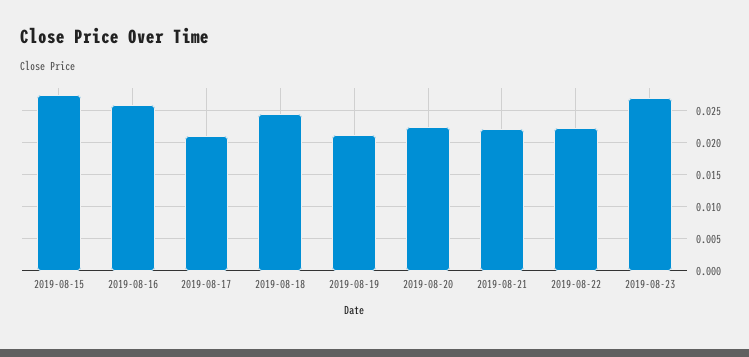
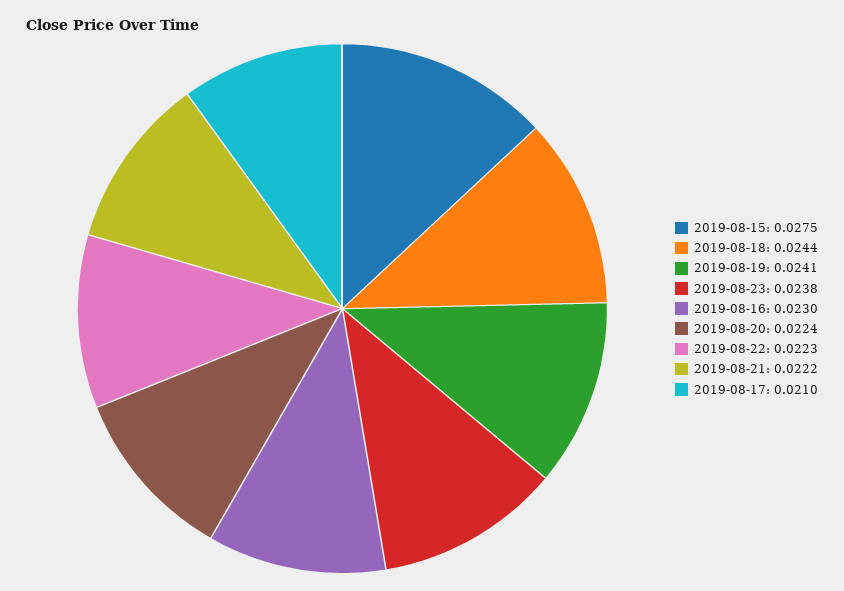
  {
    "2019-08-15": 0.0275,
-   "2019-08-16": 0.026,
+   "2019-08-16": 0.023,
    "2019-08-17": 0.021,
    "2019-08-18": 0.0244,
-   "2019-08-19": 0.021,
+   "2019-08-19": 0.0241,
    "2019-08-20": 0.0224,
    "2019-08-21": 0.0222,
    "2019-08-22": 0.0223,
-   "2019-08-23": 0.027
+   "2019-08-23": 0.0238
  }

